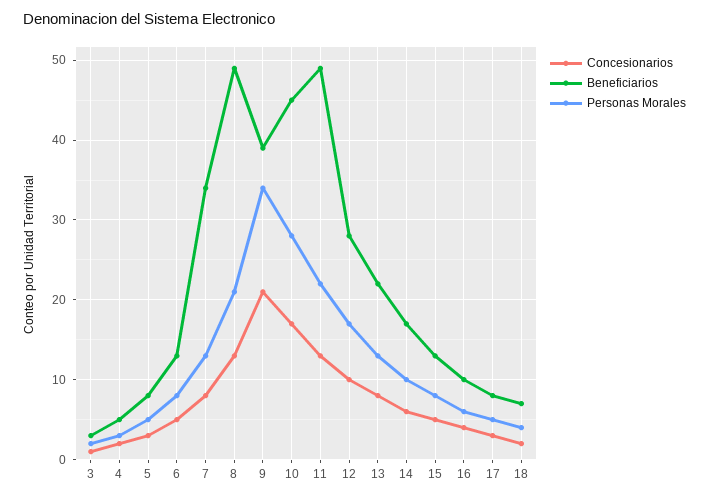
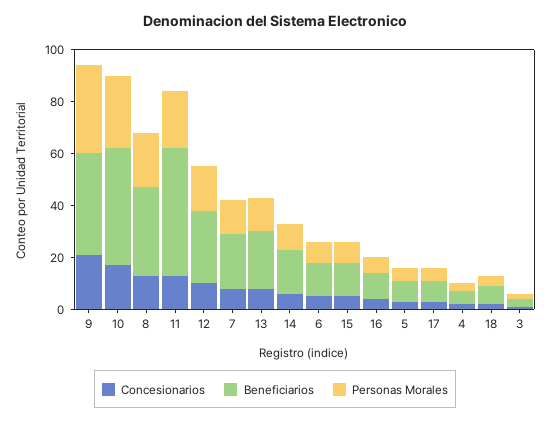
  {
    "Concesionarios": {
      "3": 1,
      "4": 2,
      "5": 3,
      "6": 5,
      "7": 8,
      "8": 13,
      "9": 21,
      "10": 17,
      "11": 13,
      "12": 10,
      "13": 8,
      "14": 6,
      "15": 5,
      "16": 4,
      "17": 3,
      "18": 2
    },
    "Beneficiarios": {
      "3": 3,
      "4": 5,
      "5": 8,
      "6": 13,
-     "7": 34,
+     "7": 20,
-     "8": 49,
+     "8": 35,
      "9": 39,
      "10": 45,
      "11": 49,
      "12": 28,
      "13": 22,
      "14": 17,
      "15": 13,
      "16": 10,
      "17": 8,
      "18": 7
    },
    "Personas Morales": {
      "3": 2,
      "4": 3,
      "5": 5,
      "6": 8,
      "7": 13,
      "8": 21,
      "9": 34,
      "10": 28,
      "11": 22,
      "12": 17,
      "13": 13,
      "14": 10,
      "15": 8,
      "16": 6,
      "17": 5,
      "18": 4
    }
  }

